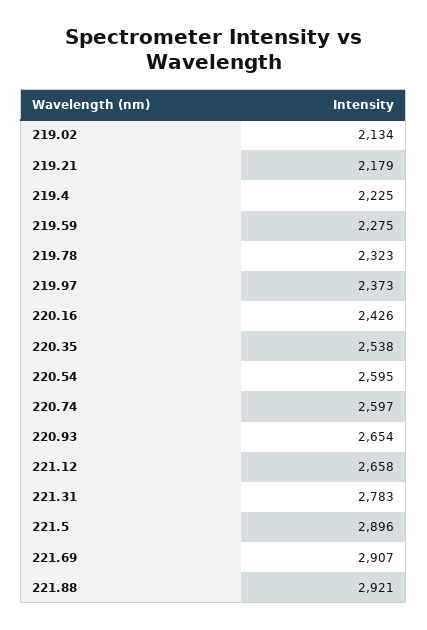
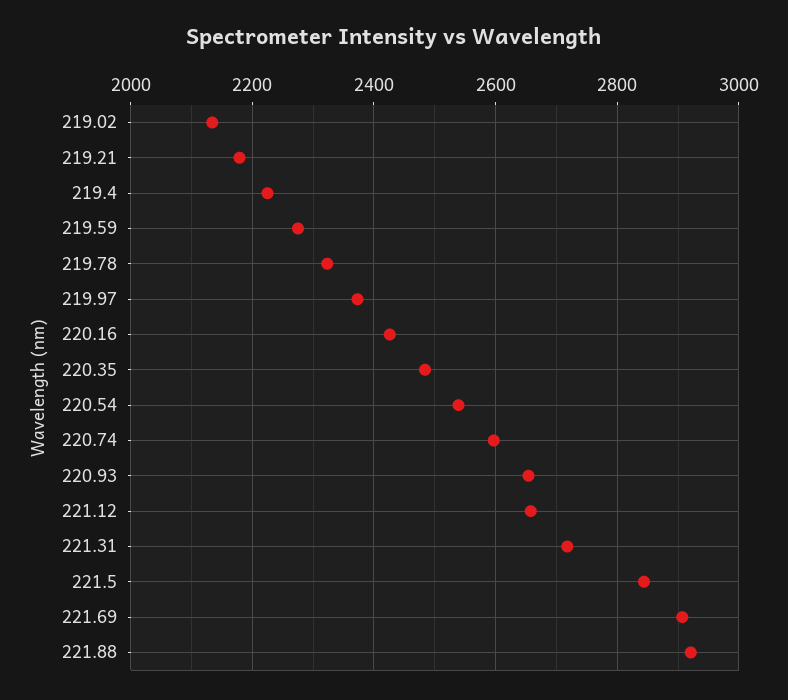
  {
    "219.02": 2134,
    "219.21": 2179,
    "219.4": 2225,
    "219.59": 2275,
    "219.78": 2323,
    "219.97": 2373,
    "220.16": 2426,
-   "220.35": 2538,
+   "220.35": 2480,
-   "220.54": 2595,
+   "220.54": 2540,
    "220.74": 2597,
    "220.93": 2654,
    "221.12": 2658,
-   "221.31": 2783,
+   "221.31": 2720,
-   "221.5": 2896,
+   "221.5": 2840,
    "221.69": 2907,
    "221.88": 2921
  }

